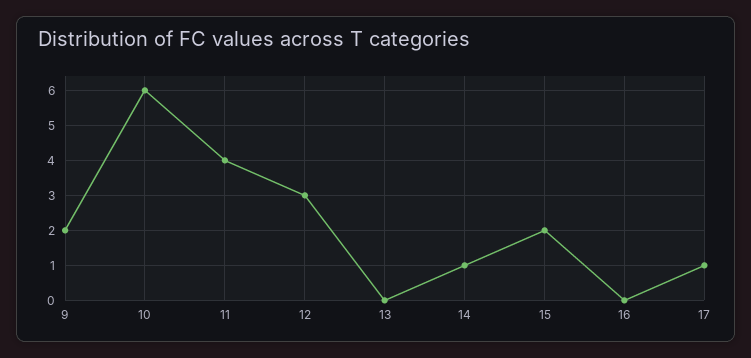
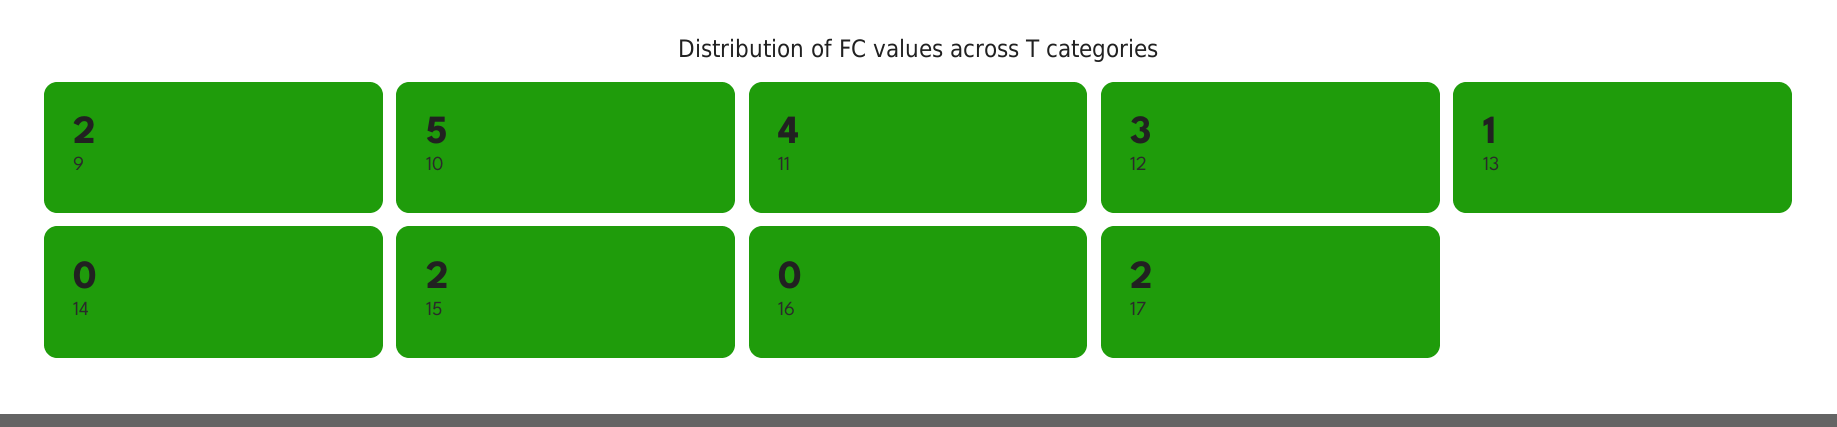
  {
    "9": 2,
-   "10": 6,
+   "10": 5,
    "11": 4,
    "12": 3,
-   "13": 0,
+   "13": 1,
-   "14": 1,
+   "14": 0,
    "15": 2,
    "16": 0,
-   "17": 1
+   "17": 2
  }

